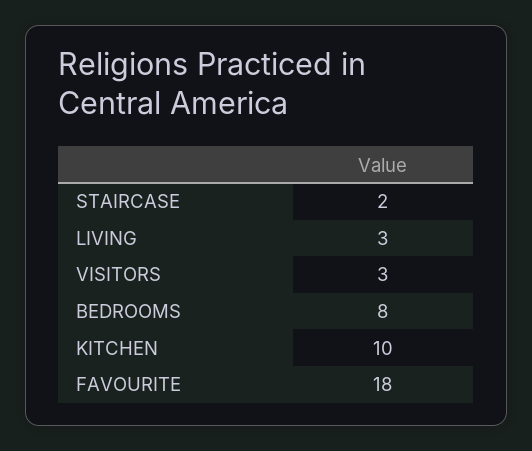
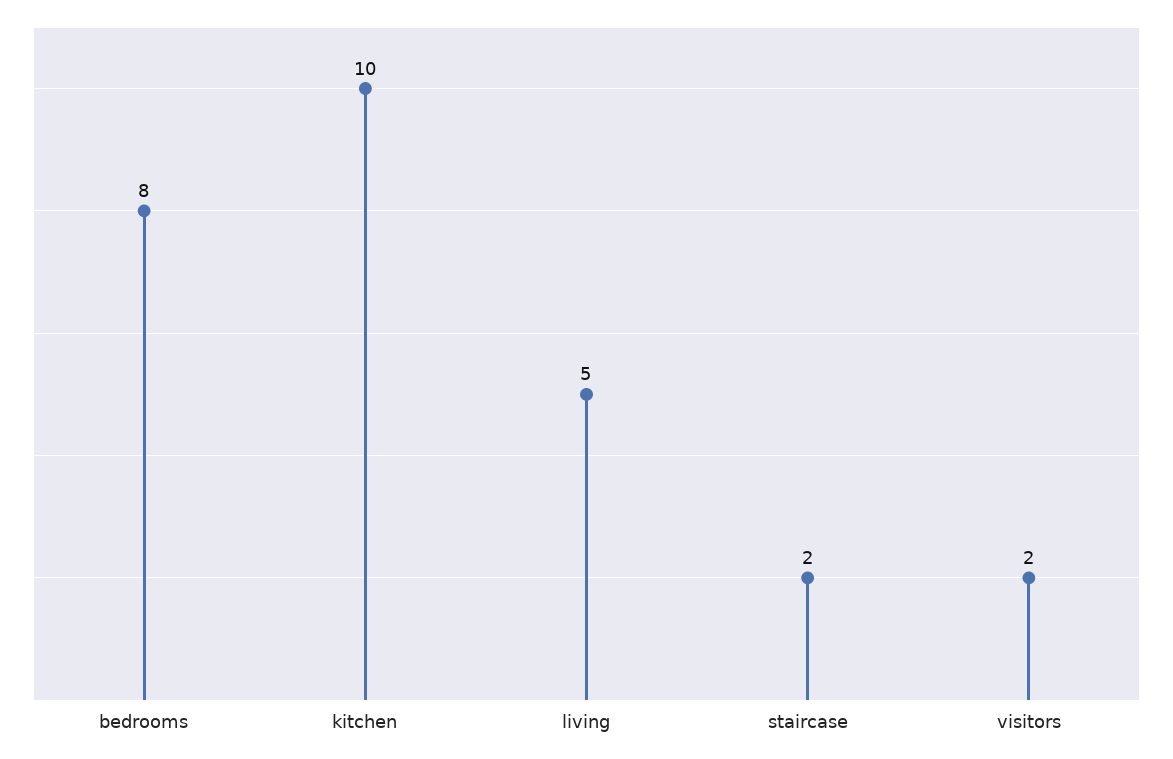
  {
    "STAIRCASE": 2,
-   "LIVING": 3,
+   "LIVING": 5,
-   "VISITORS": 3,
+   "VISITORS": 2,
    "BEDROOMS": 8,
-   "KITCHEN": 10,
+   "KITCHEN": 10
-   "FAVOURITE": 18
  }

